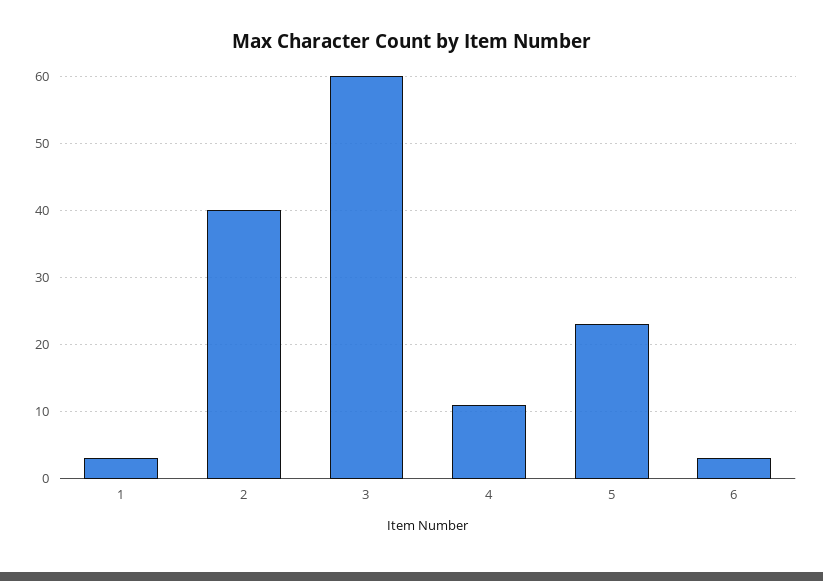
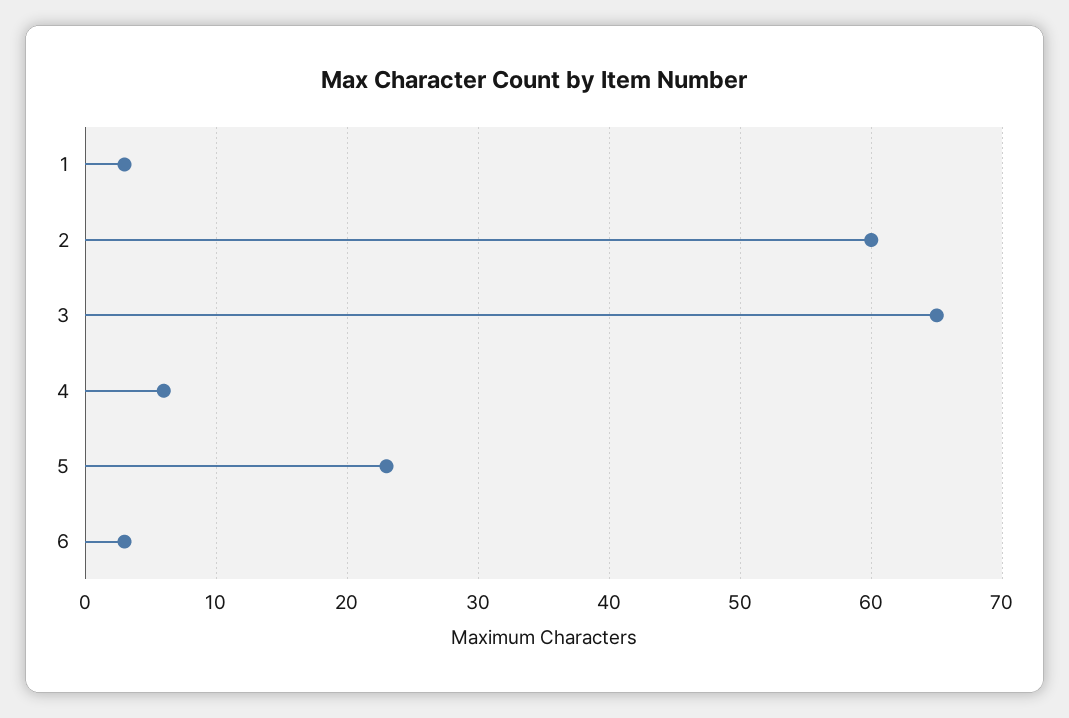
  {
    "1": 3,
-   "2": 40,
+   "2": 60,
-   "3": 60,
+   "3": 65,
-   "4": 11,
+   "4": 6,
    "5": 23,
    "6": 3
  }

